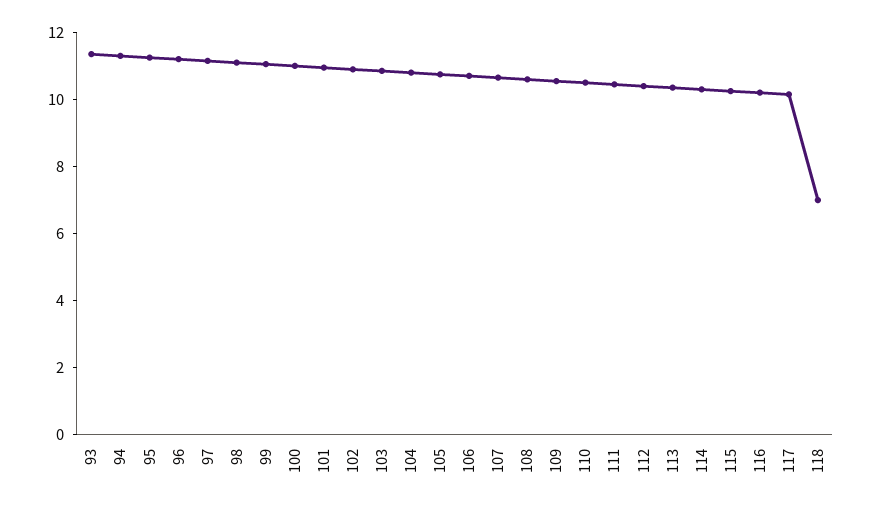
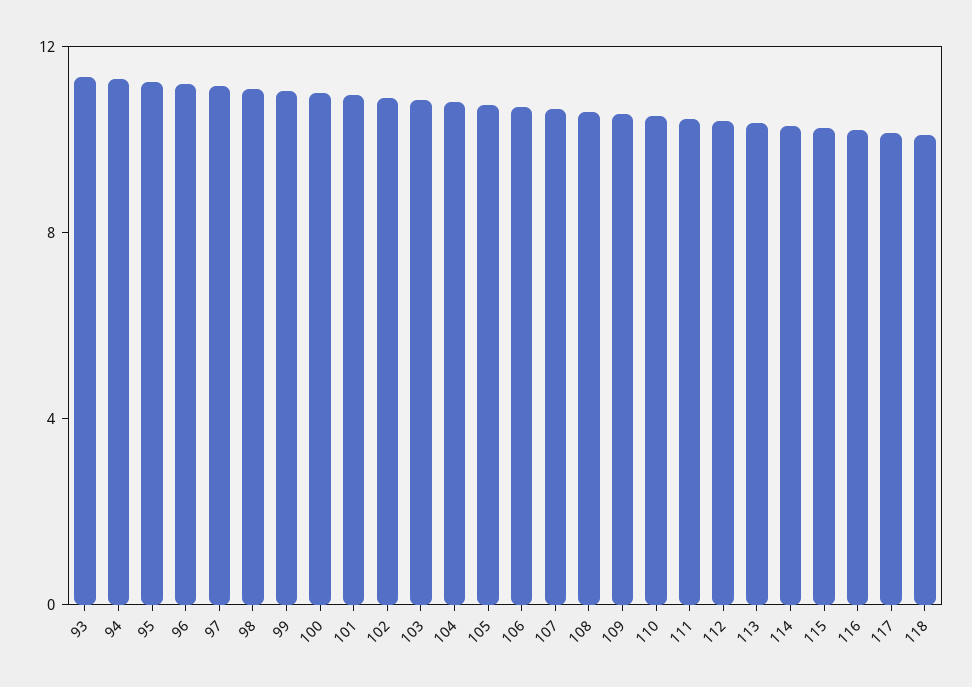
  {
    "93": 11.5,
    "94": 11.5,
    "95": 11.5,
    "96": 11,
    "97": 11,
    "98": 11,
    "99": 11,
    "100": 11,
    "101": 11,
    "102": 11,
    "103": 11,
    "104": 11,
    "105": 11,
    "106": 10.5,
    "107": 10.5,
    "108": 10.5,
    "109": 10.5,
    "110": 10.5,
    "111": 10.5,
    "112": 10.5,
    "113": 10.5,
    "114": 10.5,
    "115": 10.5,
    "116": 10,
    "117": 10,
-   "118": 7
+   "118": 10
  }

